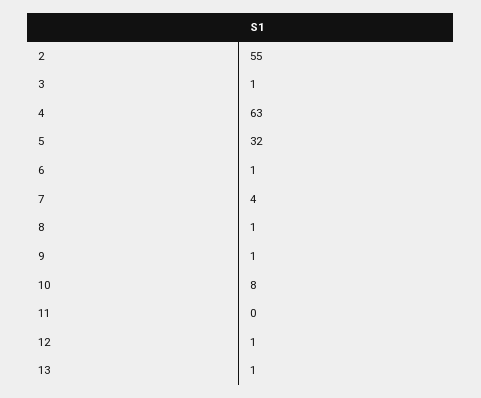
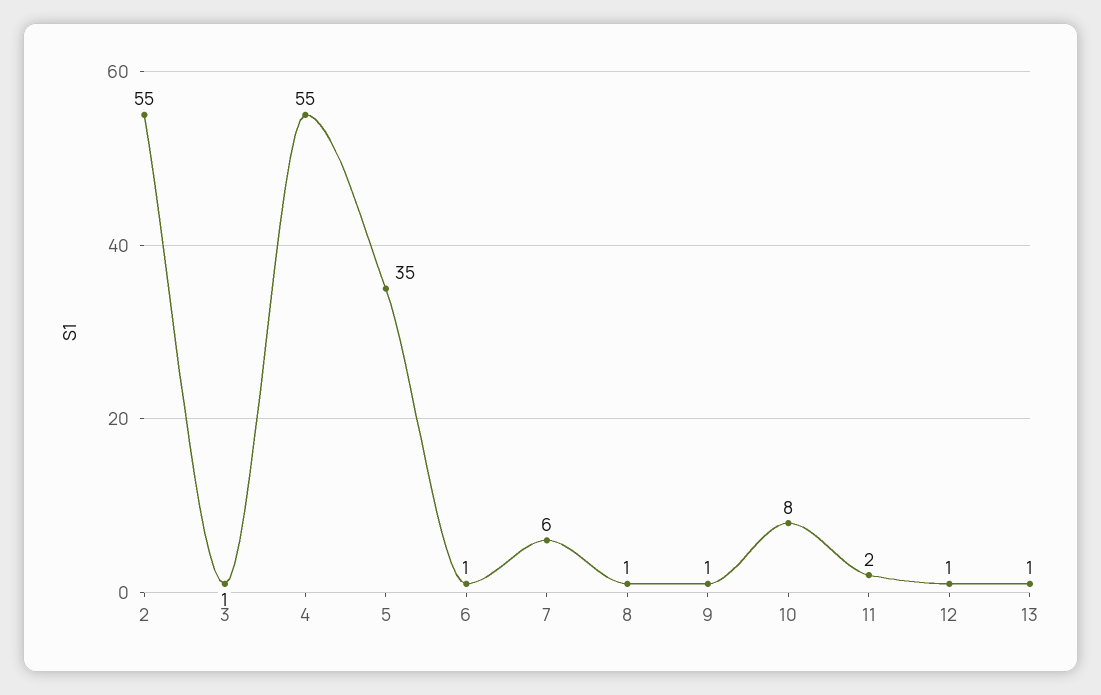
  {
    "2": 55,
    "3": 1,
-   "4": 63,
+   "4": 55,
-   "5": 32,
+   "5": 35,
    "6": 1,
-   "7": 4,
+   "7": 6,
    "8": 1,
    "9": 1,
    "10": 8,
-   "11": 0,
+   "11": 2,
    "12": 1,
    "13": 1
  }

